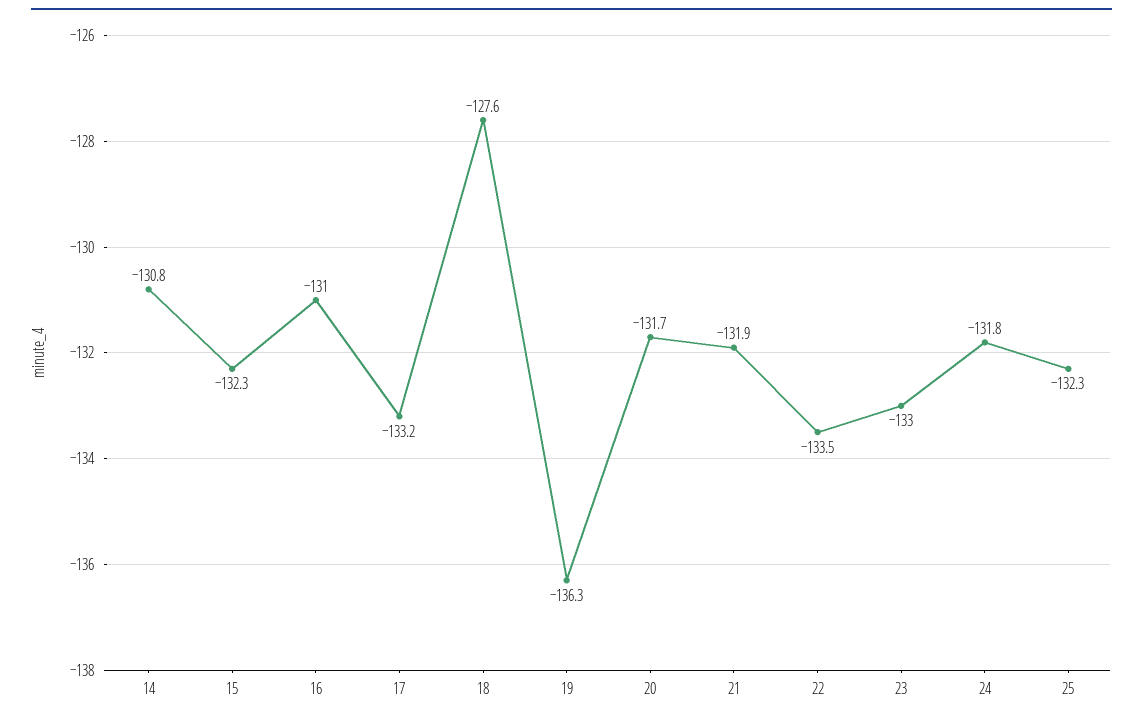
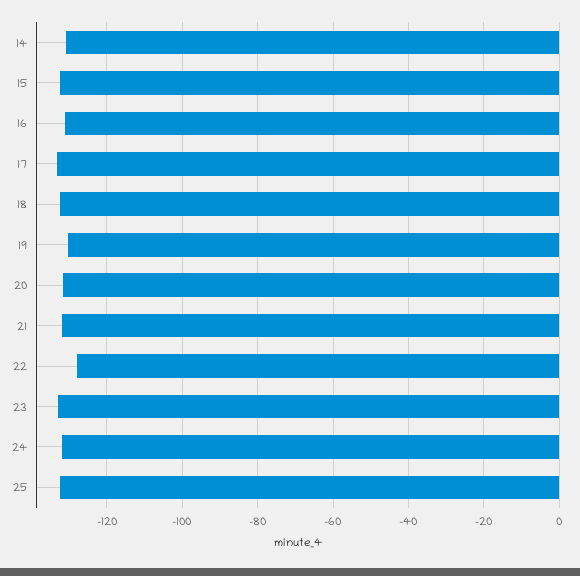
  {
    "14": -130.8,
    "15": -132.3,
    "16": -131,
    "17": -133.2,
-   "18": -127.6,
+   "18": -132,
-   "19": -136.3,
+   "19": -130,
    "20": -131.7,
    "21": -131.9,
-   "22": -133.5,
+   "22": -128,
    "23": -133,
    "24": -131.8,
    "25": -132.3
  }

